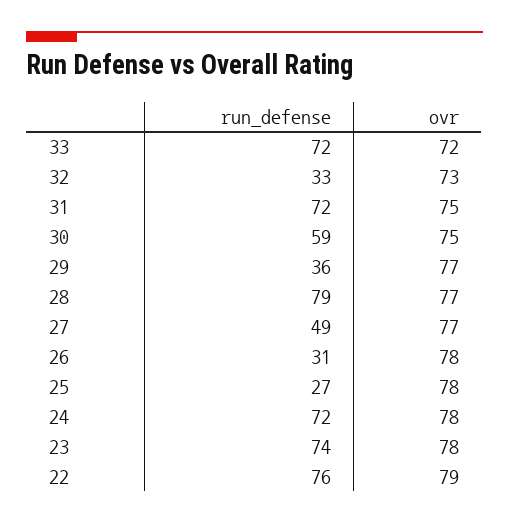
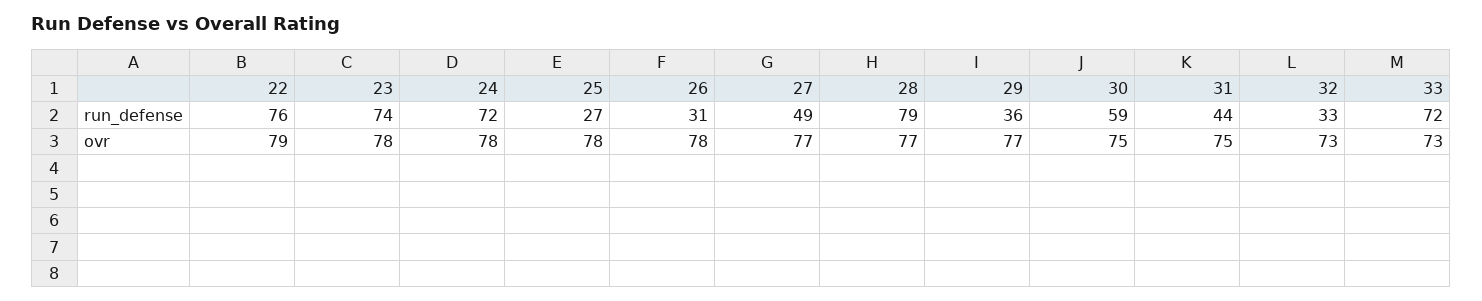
  {
    "run_defense": {
      "33": 72,
      "32": 33,
-     "31": 72,
+     "31": 44,
      "30": 59,
      "29": 36,
      "28": 79,
      "27": 49,
      "26": 31,
      "25": 27,
      "24": 72,
      "23": 74,
      "22": 76
    },
    "ovr": {
-     "33": 72,
+     "33": 73,
      "32": 73,
      "31": 75,
      "30": 75,
      "29": 77,
      "28": 77,
      "27": 77,
      "26": 78,
      "25": 78,
      "24": 78,
      "23": 78,
      "22": 79
    }
  }

